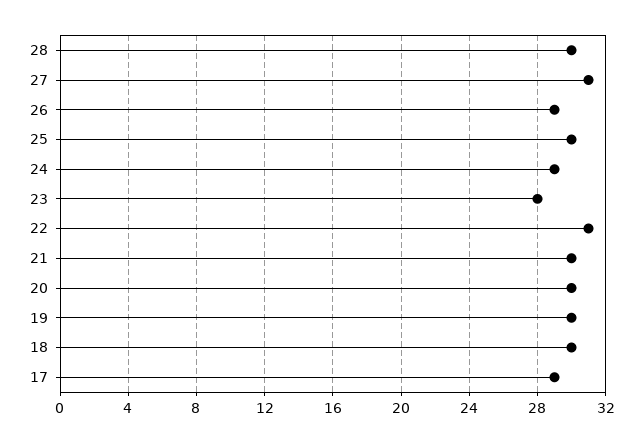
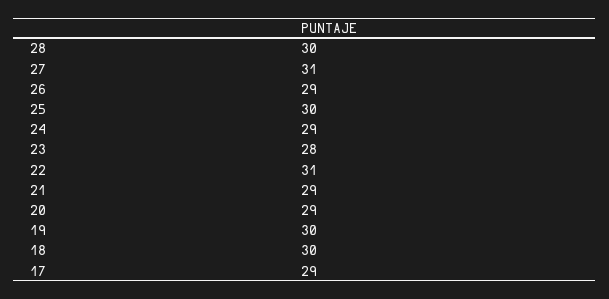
  {
    "28": 30,
    "27": 31,
    "26": 29,
    "25": 30,
    "24": 29,
    "23": 28,
    "22": 31,
-   "21": 30,
+   "21": 29,
-   "20": 30,
+   "20": 29,
    "19": 30,
    "18": 30,
    "17": 29
  }

